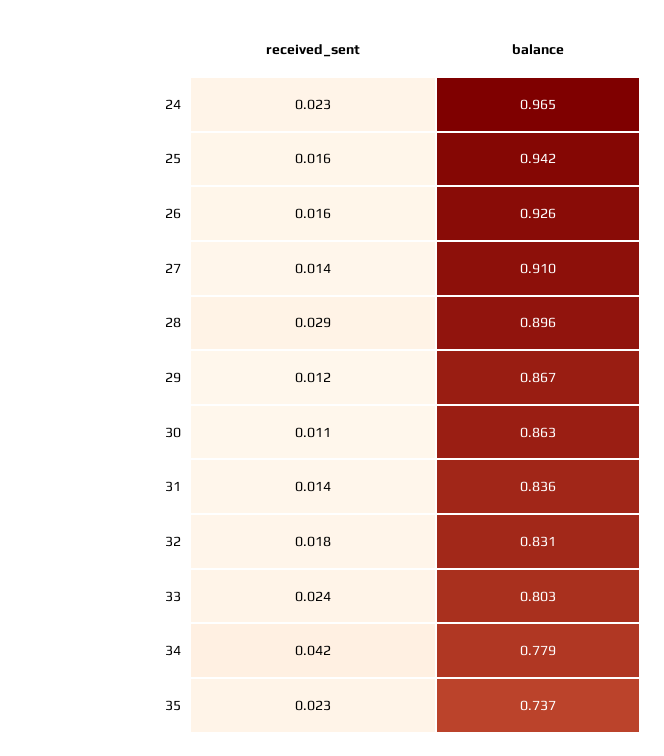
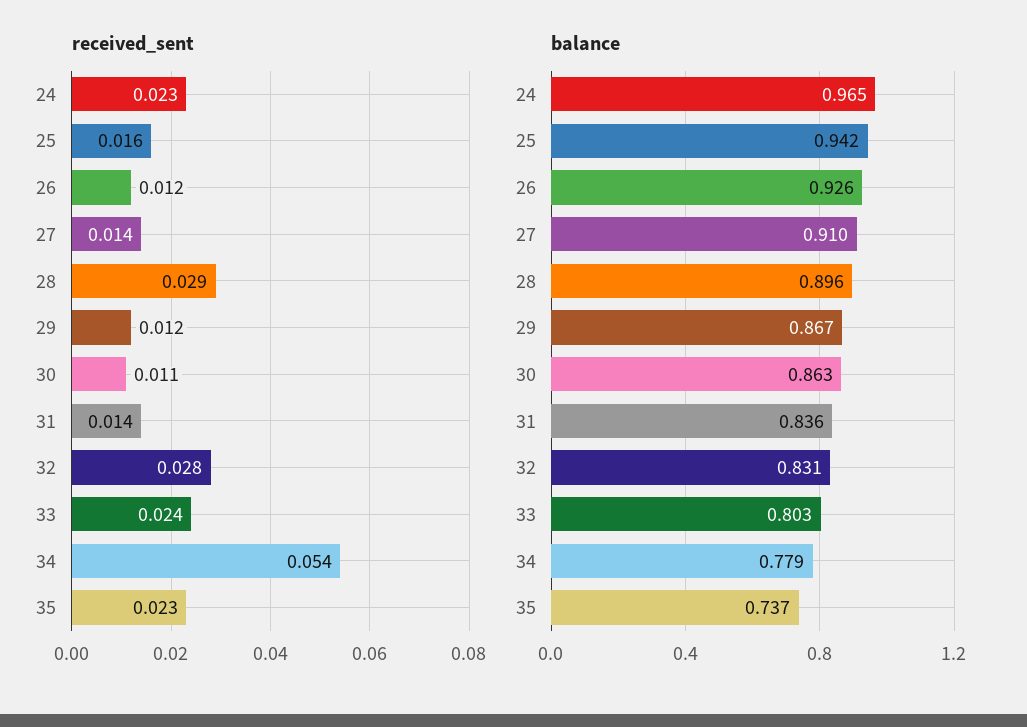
  {
    "received_sent": {
      "24": 0.023,
      "25": 0.016,
-     "26": 0.016,
+     "26": 0.012,
      "27": 0.014,
      "28": 0.029,
      "29": 0.012,
      "30": 0.011,
      "31": 0.014,
-     "32": 0.018,
+     "32": 0.028,
      "33": 0.024,
-     "34": 0.042,
+     "34": 0.054,
      "35": 0.023
    },
    "balance": {
      "24": 0.965,
      "25": 0.942,
      "26": 0.926,
      "27": 0.91,
      "28": 0.896,
      "29": 0.867,
      "30": 0.863,
      "31": 0.836,
      "32": 0.831,
      "33": 0.803,
      "34": 0.779,
      "35": 0.737
    }
  }

